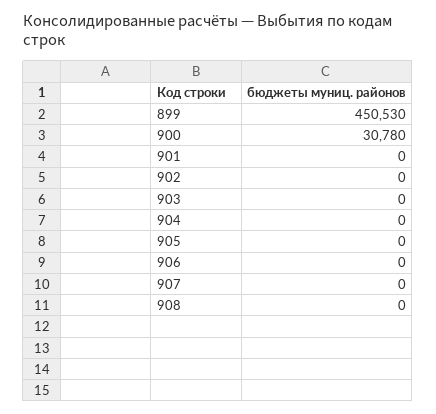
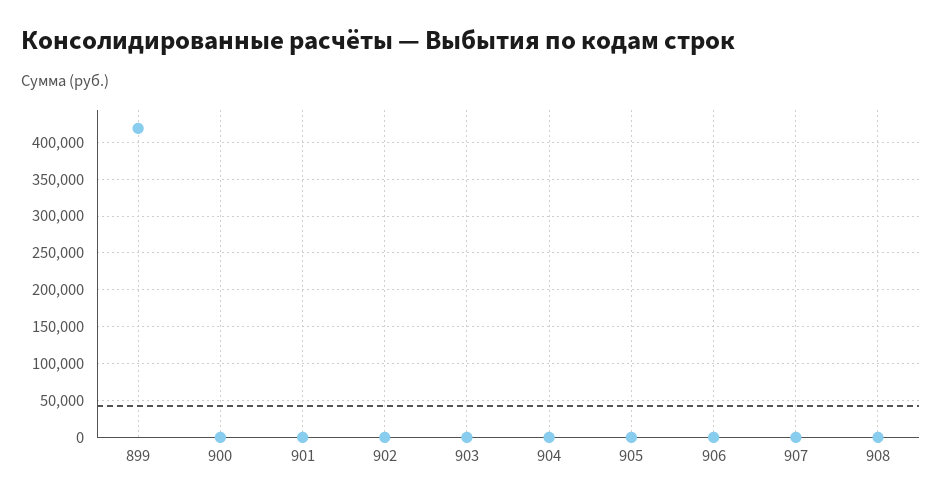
  {
-   "899": 450530,
+   "899": 420000,
-   "900": 30780,
+   "900": 0,
    "901": 0,
    "902": 0,
    "903": 0,
    "904": 0,
    "905": 0,
    "906": 0,
    "907": 0,
    "908": 0
  }

